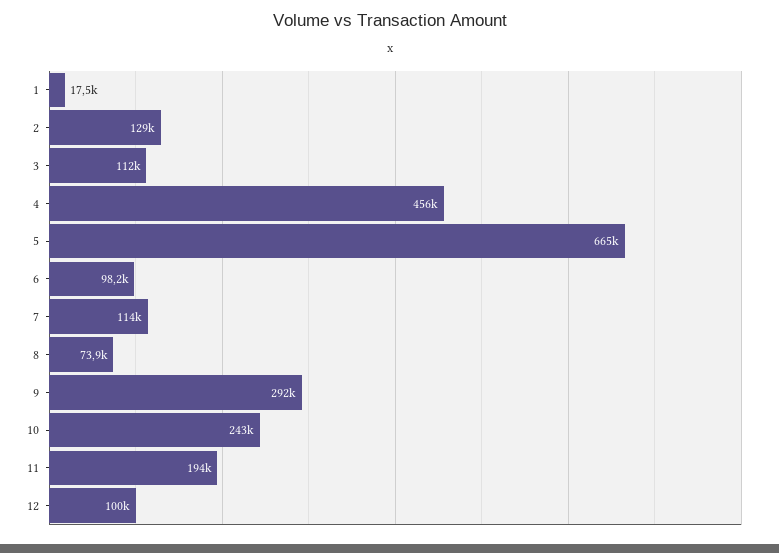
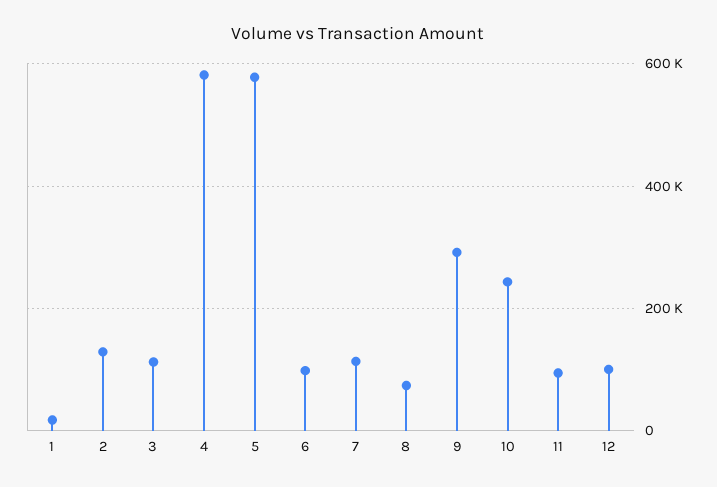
  {
    "1": 17500,
    "2": 129000,
    "3": 112000,
-   "4": 456000,
+   "4": 580000,
-   "5": 665000,
+   "5": 580000,
    "6": 98200,
    "7": 114000,
    "8": 73900,
    "9": 292000,
    "10": 243000,
-   "11": 194000,
+   "11": 100000,
    "12": 100000
  }

